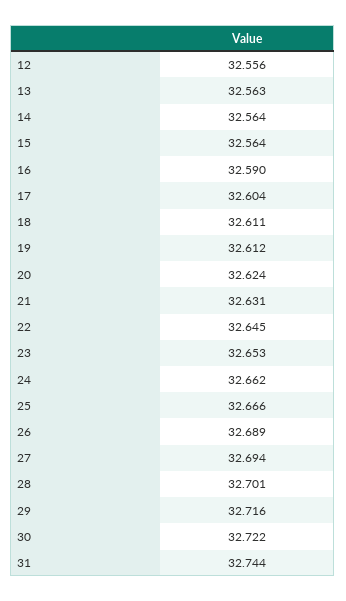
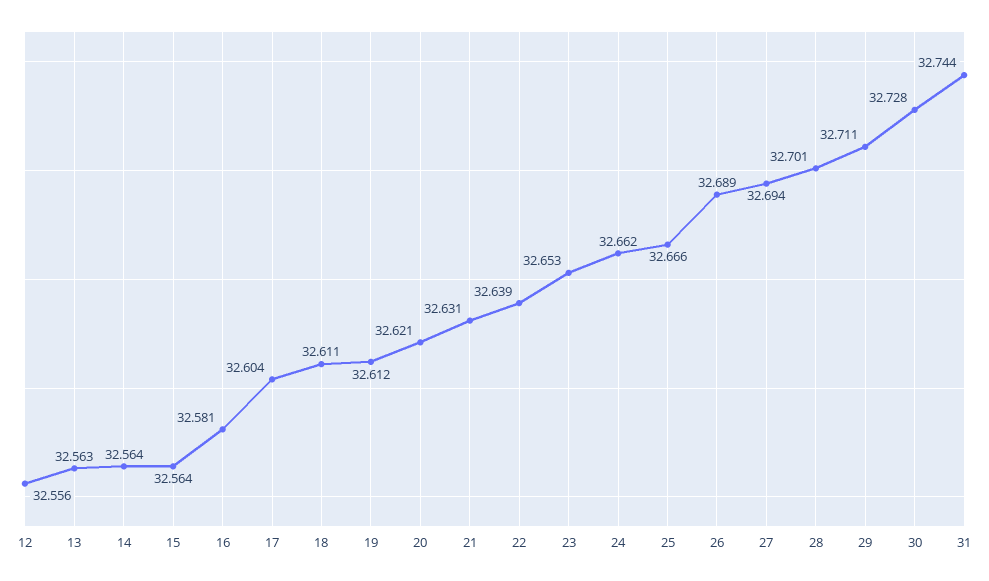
  {
    "12": 32.556,
    "13": 32.563,
    "14": 32.564,
    "15": 32.564,
-   "16": 32.59,
+   "16": 32.581,
    "17": 32.604,
    "18": 32.611,
    "19": 32.612,
-   "20": 32.624,
+   "20": 32.621,
    "21": 32.631,
-   "22": 32.645,
+   "22": 32.639,
    "23": 32.653,
    "24": 32.662,
    "25": 32.666,
    "26": 32.689,
    "27": 32.694,
    "28": 32.701,
-   "29": 32.716,
+   "29": 32.711,
-   "30": 32.722,
+   "30": 32.728,
    "31": 32.744
  }

